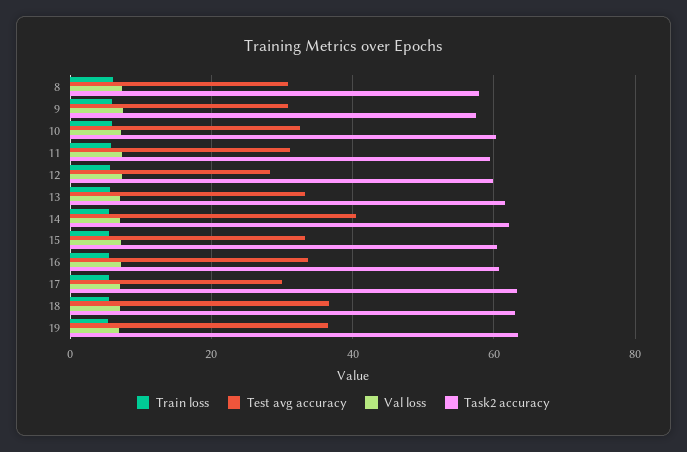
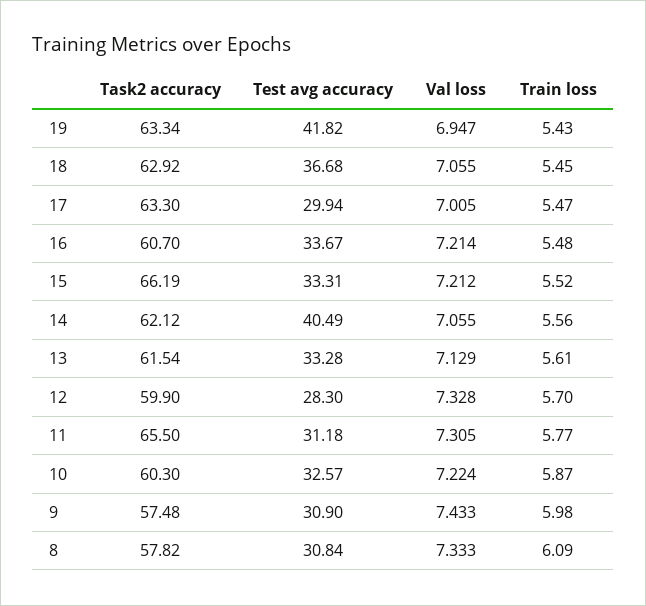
  {
    "Train loss": {
      "8": 6.09,
      "9": 5.98,
      "10": 5.87,
      "11": 5.77,
      "12": 5.7,
      "13": 5.61,
      "14": 5.56,
      "15": 5.52,
      "16": 5.48,
      "17": 5.47,
      "18": 5.45,
      "19": 5.43
    },
    "Test avg accuracy": {
      "8": 30.84,
      "9": 30.9,
      "10": 32.57,
      "11": 31.18,
      "12": 28.3,
      "13": 33.28,
      "14": 40.49,
      "15": 33.31,
      "16": 33.67,
      "17": 29.94,
      "18": 36.68,
-     "19": 36
+     "19": 41.82
    },
    "Val loss": {
      "8": 7.333,
      "9": 7.433,
      "10": 7.224,
      "11": 7.305,
      "12": 7.328,
      "13": 7.129,
      "14": 7.055,
      "15": 7.212,
      "16": 7.214,
      "17": 7.005,
      "18": 7.055,
      "19": 6.947
    },
    "Task2 accuracy": {
      "8": 57.82,
      "9": 57.48,
      "10": 60.3,
-     "11": 60,
+     "11": 65.5,
      "12": 59.9,
      "13": 61.54,
      "14": 62.12,
-     "15": 60,
+     "15": 66.19,
      "16": 60.7,
      "17": 63.3,
      "18": 62.92,
      "19": 63.34
    }
  }

